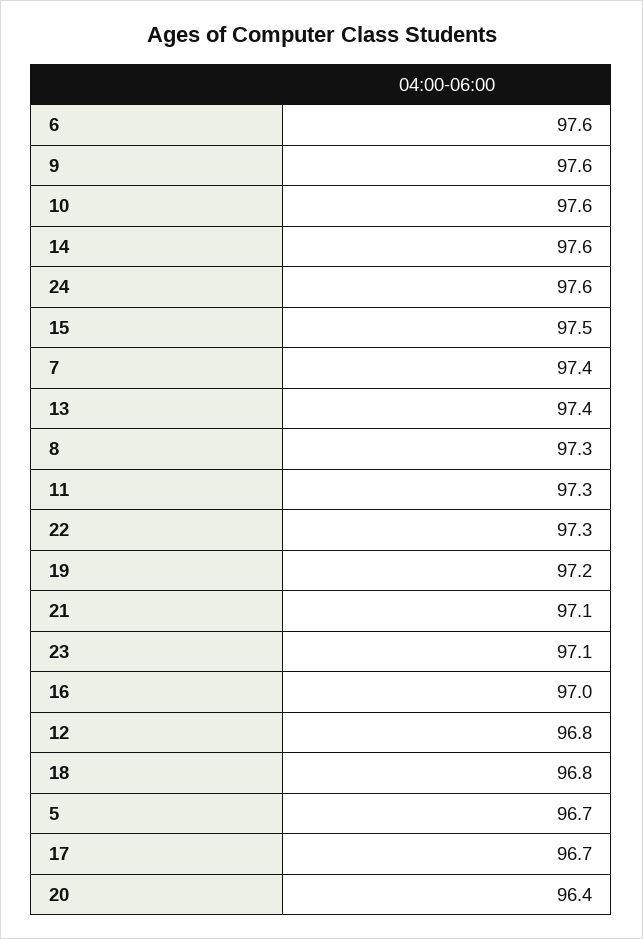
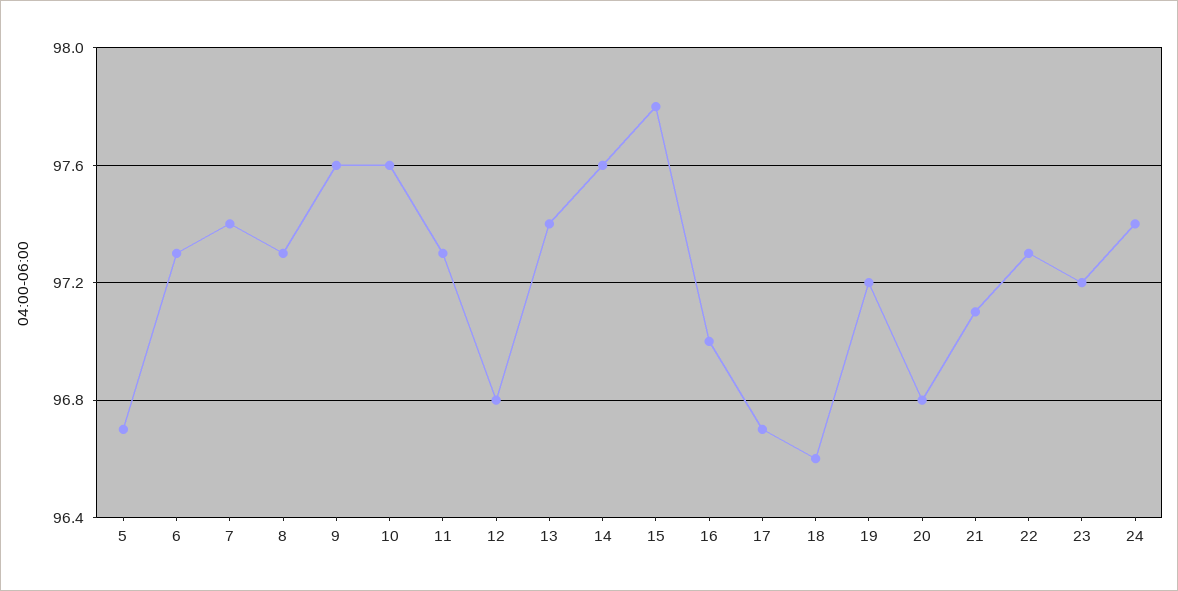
  {
-   "6": 97.6,
+   "6": 97.3,
    "9": 97.6,
    "10": 97.6,
    "14": 97.6,
-   "24": 97.6,
+   "24": 97.4,
-   "15": 97.5,
+   "15": 97.8,
    "7": 97.4,
    "13": 97.4,
    "8": 97.3,
    "11": 97.3,
    "22": 97.3,
    "19": 97.2,
    "21": 97.1,
-   "23": 97.1,
+   "23": 97.2,
    "16": 97,
    "12": 96.8,
-   "18": 96.8,
+   "18": 96.6,
    "5": 96.7,
    "17": 96.7,
-   "20": 96.4
+   "20": 96.8
  }

